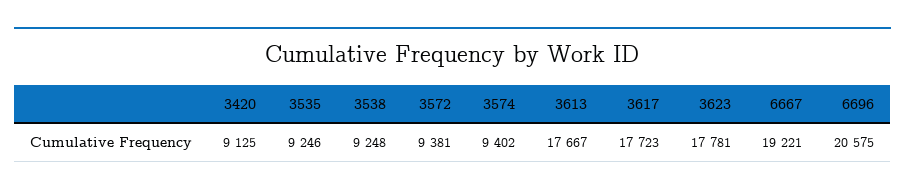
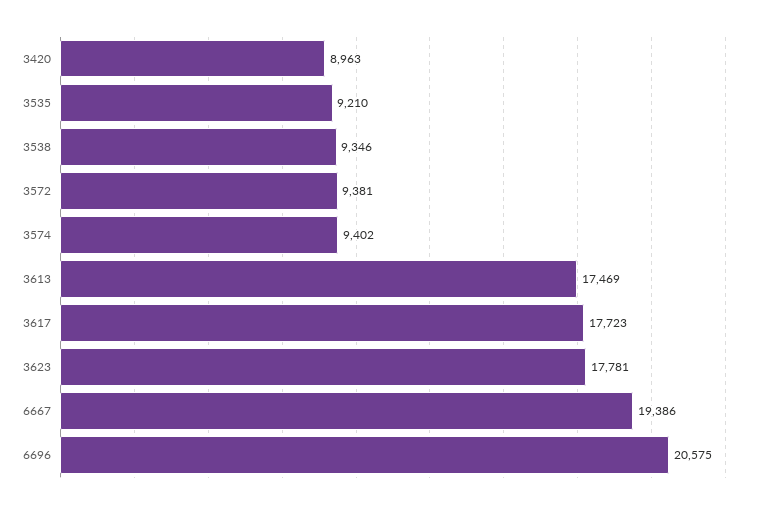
  {
-   "3420": 9125,
+   "3420": 8963,
-   "3535": 9246,
+   "3535": 9210,
-   "3538": 9248,
+   "3538": 9346,
    "3572": 9381,
    "3574": 9402,
-   "3613": 17667,
+   "3613": 17469,
    "3617": 17723,
    "3623": 17781,
-   "6667": 19221,
+   "6667": 19386,
    "6696": 20575
  }

